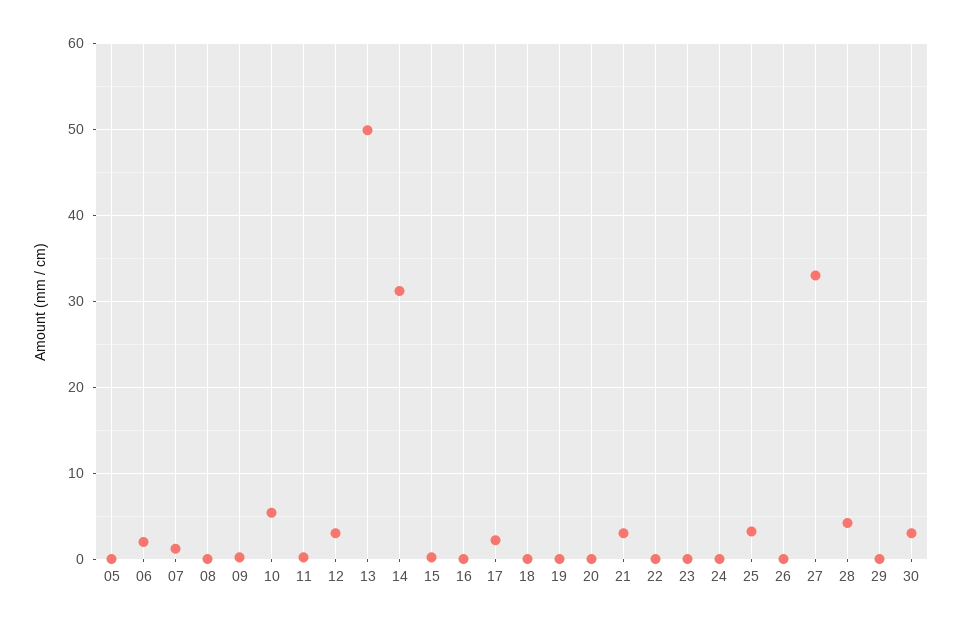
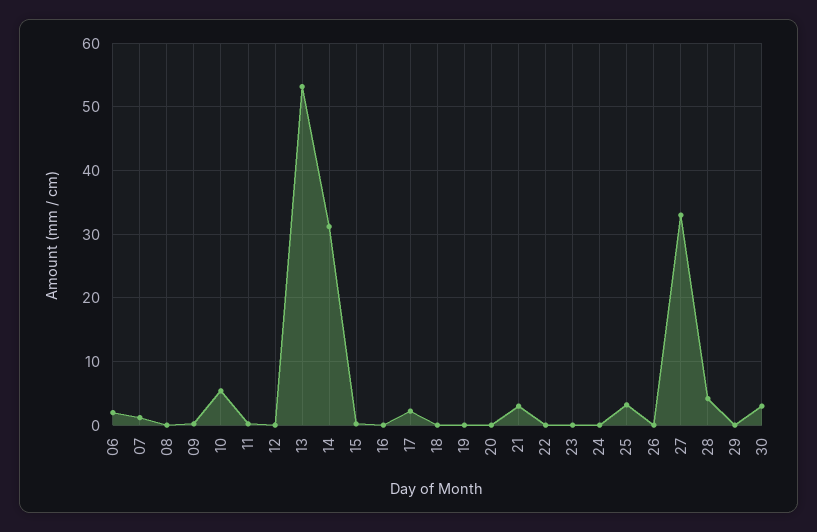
  {
-   "05": 0,
    "06": 2,
    "07": 1,
    "08": 0,
    "09": 0,
    "10": 5,
    "11": 0,
-   "12": 3,
+   "12": 0,
-   "13": 50,
+   "13": 53,
    "14": 31,
    "15": 0,
    "16": 0,
    "17": 2,
    "18": 0,
    "19": 0,
    "20": 0,
    "21": 3,
    "22": 0,
    "23": 0,
    "24": 0,
    "25": 3,
    "26": 0,
    "27": 33,
    "28": 4,
    "29": 0,
    "30": 3
  }

